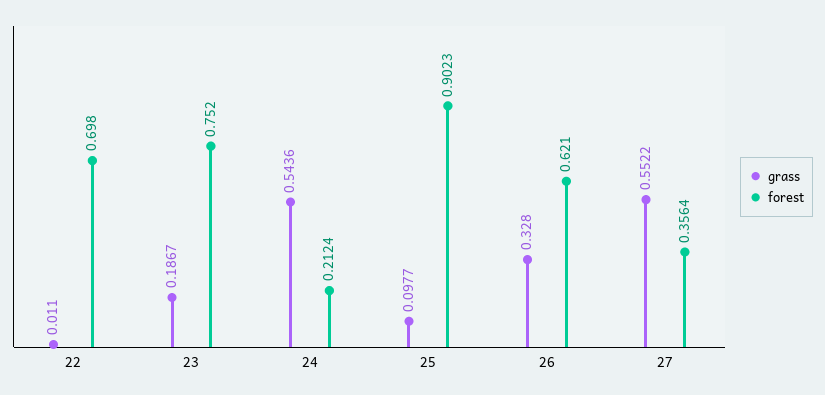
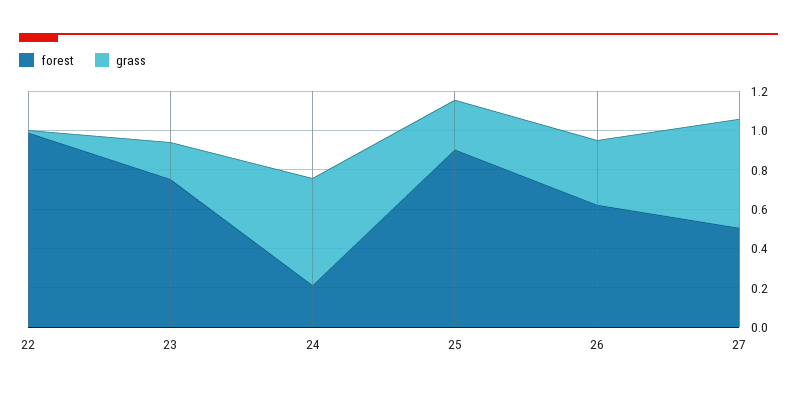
  {
    "grass": {
      "22": 0.011,
      "23": 0.1867,
      "24": 0.5436,
-     "25": 0.0977,
+     "25": 0.25,
      "26": 0.328,
      "27": 0.5522
    },
    "forest": {
-     "22": 0.698,
+     "22": 1,
      "23": 0.752,
      "24": 0.2124,
      "25": 0.9023,
      "26": 0.621,
-     "27": 0.3564
+     "27": 0.5
    }
  }

